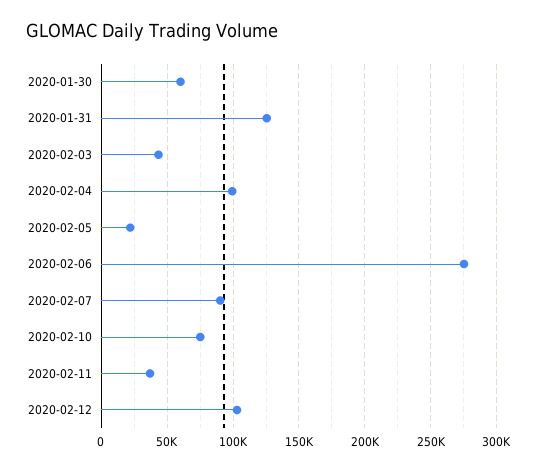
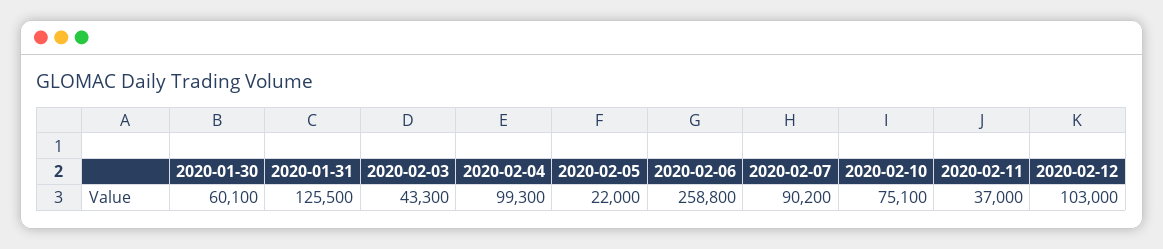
  {
    "2020-01-30": 60100,
    "2020-01-31": 125500,
    "2020-02-03": 43300,
    "2020-02-04": 99300,
    "2020-02-05": 22000,
-   "2020-02-06": 275000,
+   "2020-02-06": 258800,
    "2020-02-07": 90200,
    "2020-02-10": 75100,
    "2020-02-11": 37000,
    "2020-02-12": 103000
  }

